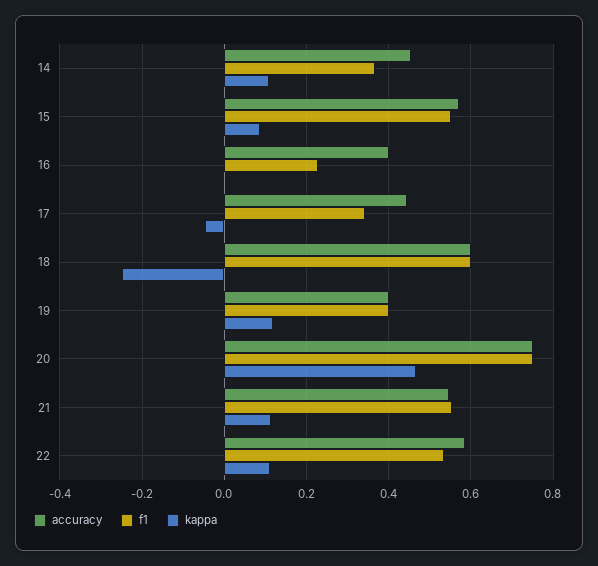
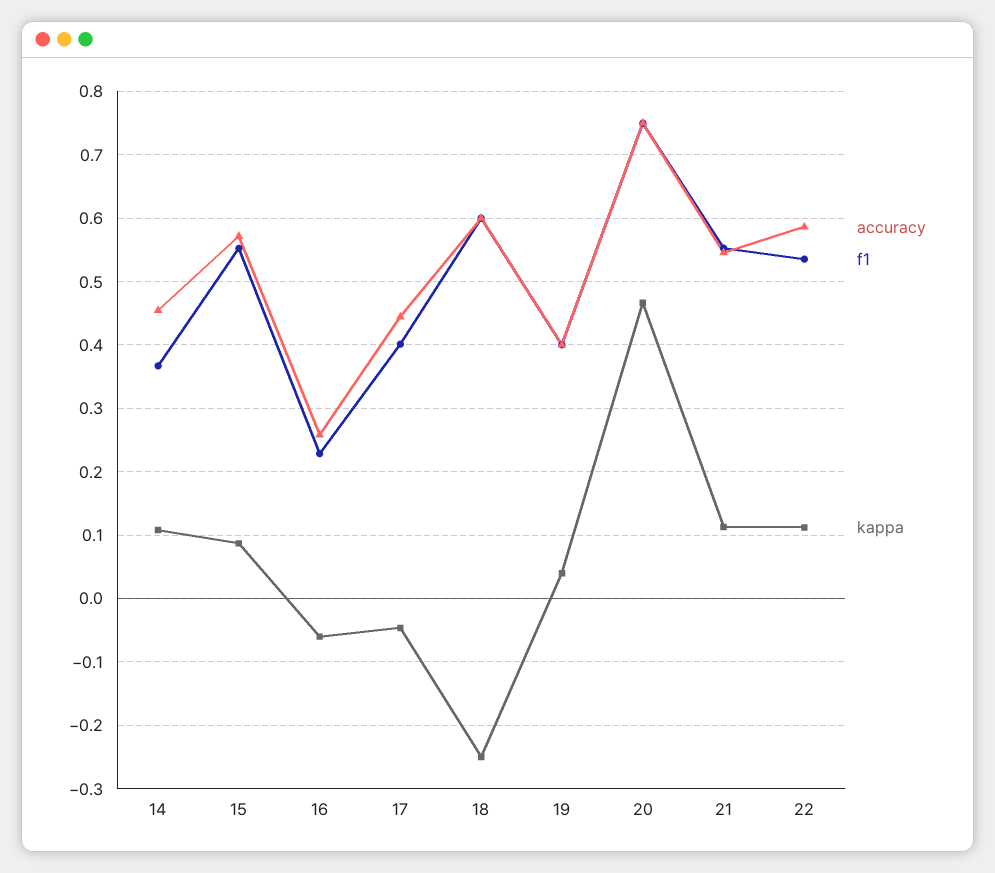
  {
    "accuracy": {
      "14": 0.45,
      "15": 0.57,
-     "16": 0.4,
+     "16": 0.26,
      "17": 0.44,
      "18": 0.6,
      "19": 0.4,
      "20": 0.75,
      "21": 0.55,
      "22": 0.59
    },
    "f1": {
      "14": 0.37,
      "15": 0.55,
      "16": 0.23,
-     "17": 0.34,
+     "17": 0.4,
      "18": 0.6,
      "19": 0.4,
      "20": 0.75,
      "21": 0.55,
      "22": 0.54
    },
    "kappa": {
      "14": 0.11,
      "15": 0.09,
-     "16": 0,
+     "16": -0.06,
      "17": -0.05,
      "18": -0.25,
-     "19": 0.12,
+     "19": 0.04,
      "20": 0.47,
      "21": 0.11,
      "22": 0.11
    }
  }

